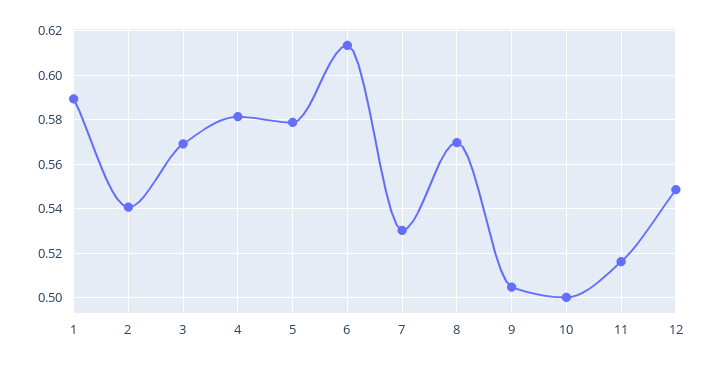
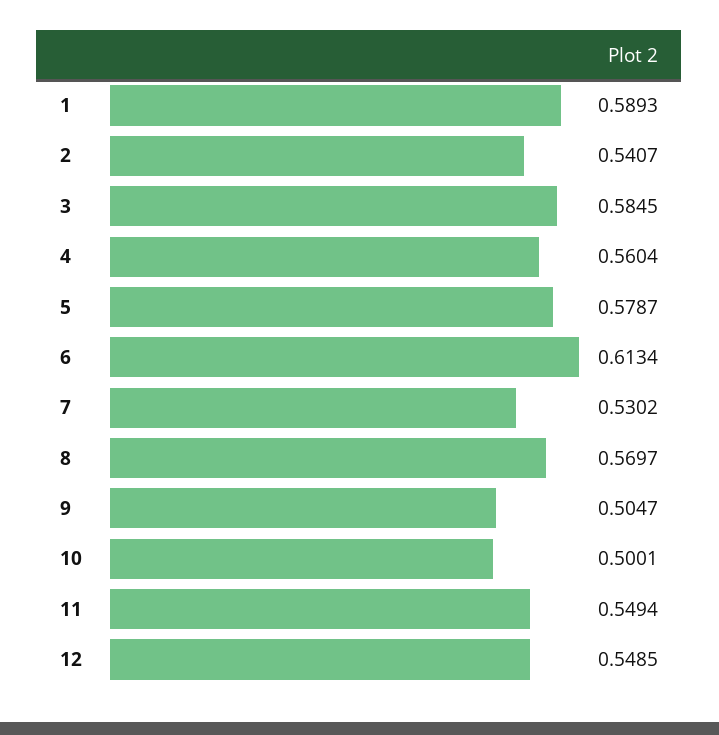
  {
    "1": 0.5893,
    "2": 0.5407,
-   "3": 0.57,
+   "3": 0.5845,
-   "4": 0.58,
+   "4": 0.5604,
    "5": 0.5787,
    "6": 0.6134,
    "7": 0.5302,
    "8": 0.5697,
    "9": 0.5047,
    "10": 0.5001,
-   "11": 0.515,
+   "11": 0.5494,
    "12": 0.5485
  }

